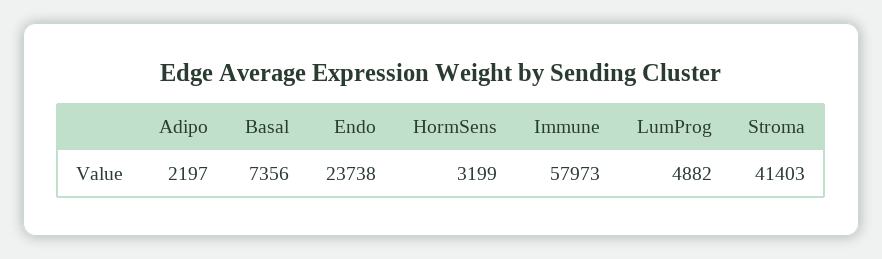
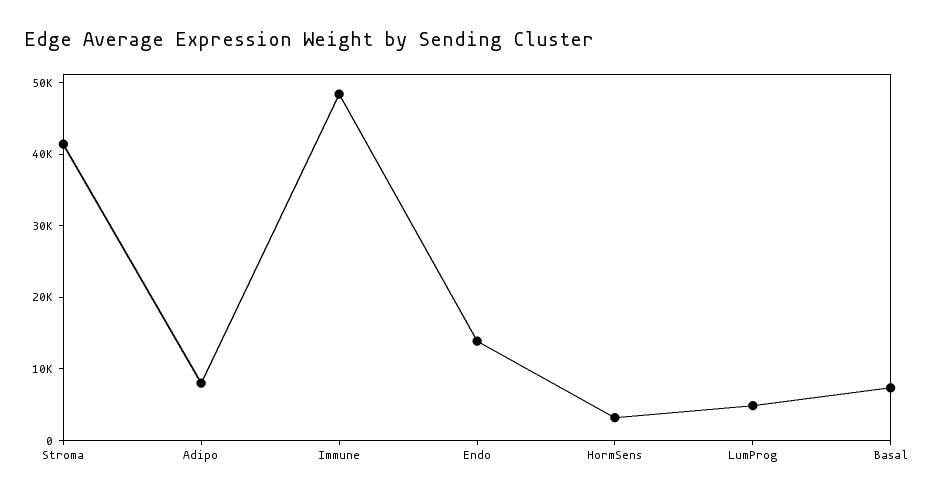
  {
-   "Adipo": 2197,
+   "Adipo": 8000,
    "Basal": 7356,
-   "Endo": 23738,
+   "Endo": 14000,
    "HormSens": 3199,
-   "Immune": 57973,
+   "Immune": 48000,
    "LumProg": 4882,
    "Stroma": 41403
  }

